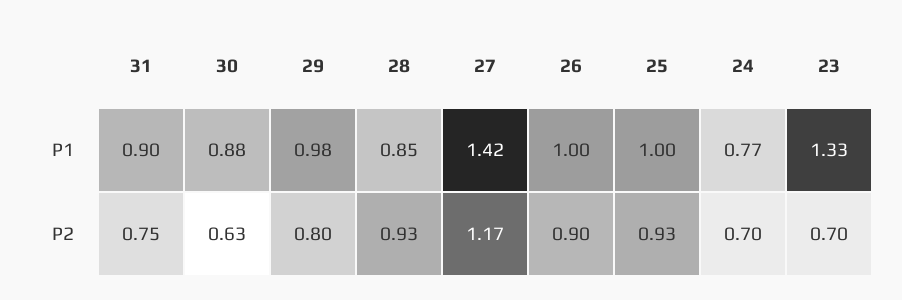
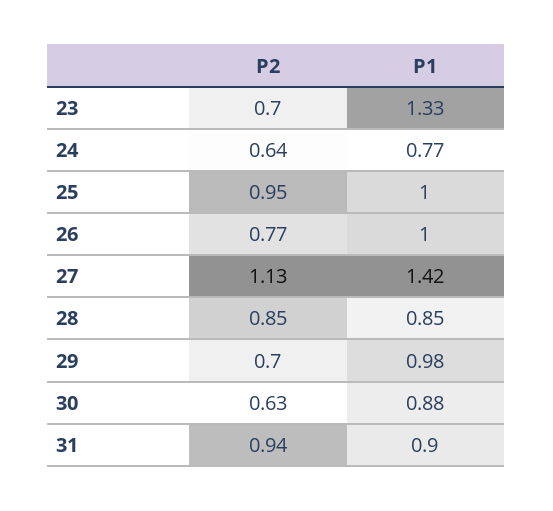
  {
    "31": {
      "P1": 0.9,
-     "P2": 0.75
+     "P2": 0.94
    },
    "30": {
      "P1": 0.88,
      "P2": 0.63
    },
    "29": {
      "P1": 0.98,
-     "P2": 0.8
+     "P2": 0.7
    },
    "28": {
      "P1": 0.85,
-     "P2": 0.93
+     "P2": 0.85
    },
    "27": {
      "P1": 1.42,
-     "P2": 1.17
+     "P2": 1.13
    },
    "26": {
      "P1": 1,
-     "P2": 0.9
+     "P2": 0.77
    },
    "25": {
      "P1": 1,
-     "P2": 0.93
+     "P2": 0.95
    },
    "24": {
      "P1": 0.77,
-     "P2": 0.7
+     "P2": 0.64
    },
    "23": {
      "P1": 1.33,
      "P2": 0.7
    }
  }

